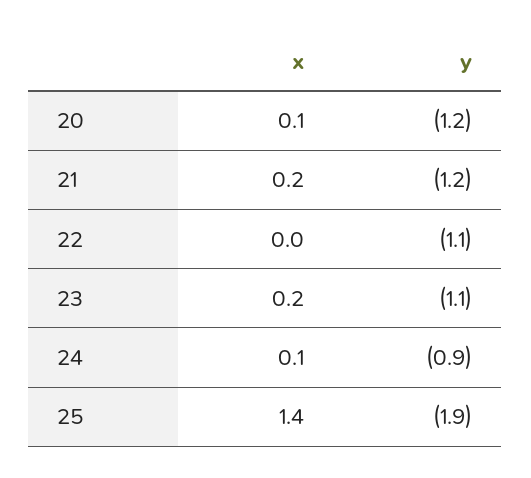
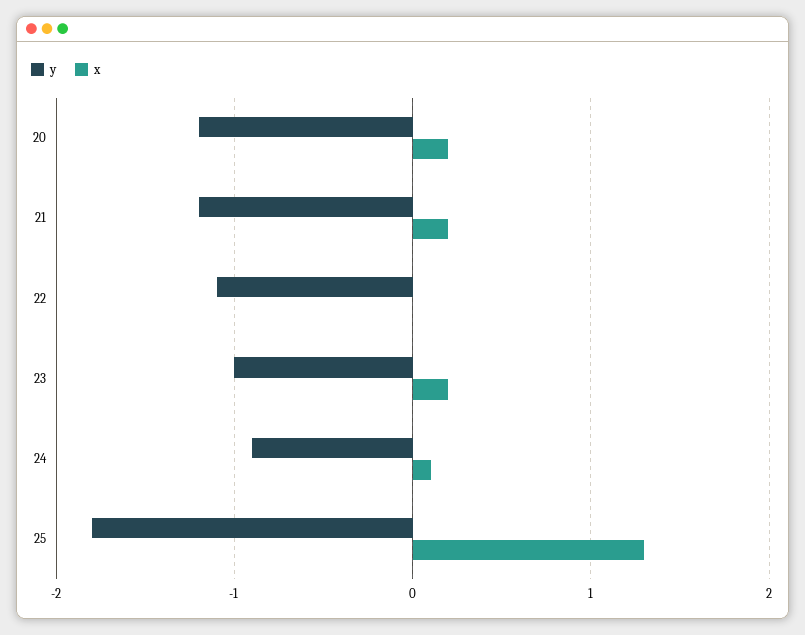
  {
    "x": {
-     "20": 0.1,
+     "20": 0.2,
      "21": 0.2,
      "22": 0,
      "23": 0.2,
      "24": 0.1,
-     "25": 1.4
+     "25": 1.3
    },
    "y": {
      "20": -1.2,
      "21": -1.2,
      "22": -1.1,
-     "23": -1.1,
+     "23": -1,
      "24": -0.9,
-     "25": -1.9
+     "25": -1.8
    }
  }

